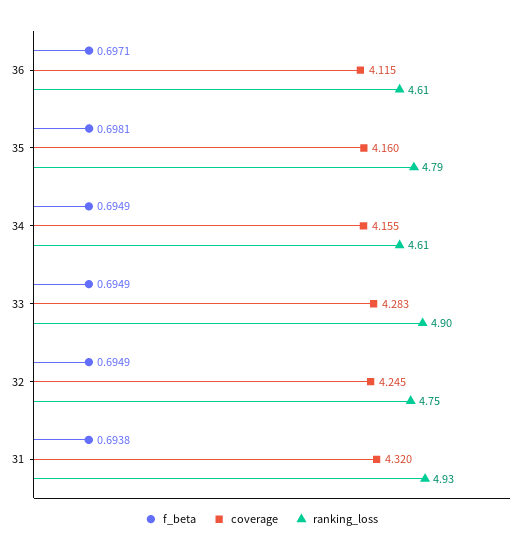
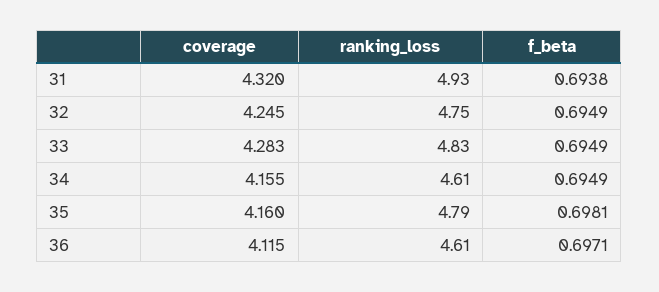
  {
    "f_beta": {
      "36": 0.6971,
      "35": 0.6981,
      "34": 0.6949,
      "33": 0.6949,
      "32": 0.6949,
      "31": 0.6938
    },
    "coverage": {
      "36": 4.115,
      "35": 4.16,
      "34": 4.155,
      "33": 4.283,
      "32": 4.245,
      "31": 4.32
    },
    "ranking_loss": {
      "36": 4.61,
      "35": 4.79,
      "34": 4.61,
-     "33": 4.9,
+     "33": 4.83,
      "32": 4.75,
      "31": 4.93
    }
  }

